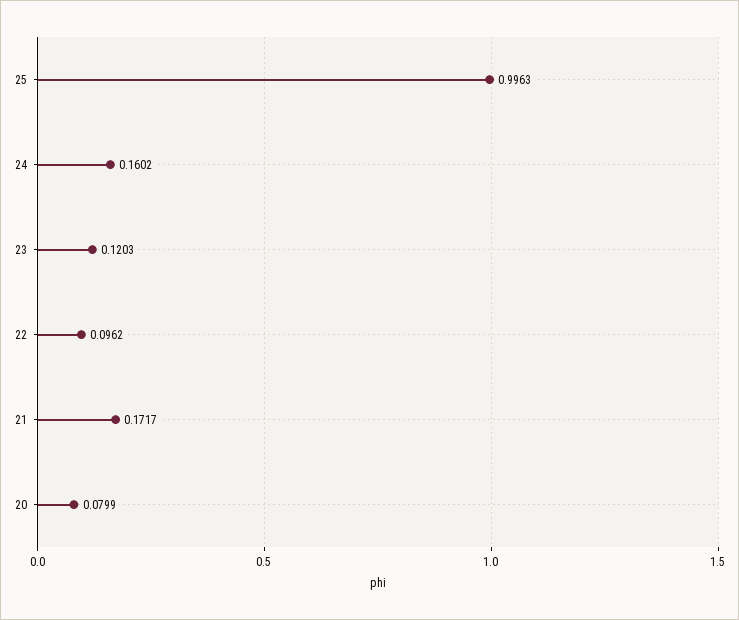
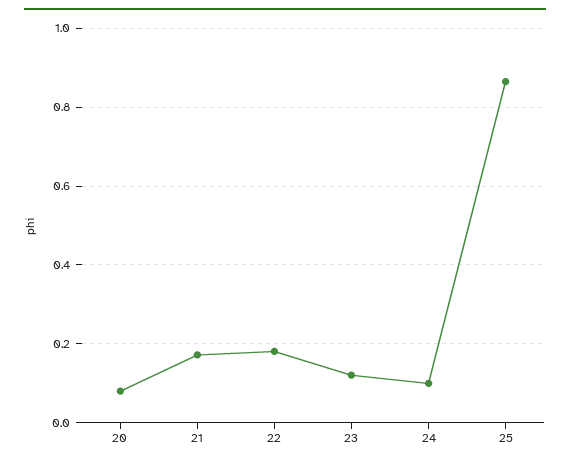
  {
-   "25": 0.9963,
+   "25": 0.86,
-   "24": 0.1602,
+   "24": 0.1,
    "23": 0.1203,
-   "22": 0.0962,
+   "22": 0.18,
    "21": 0.1717,
    "20": 0.0799
  }

